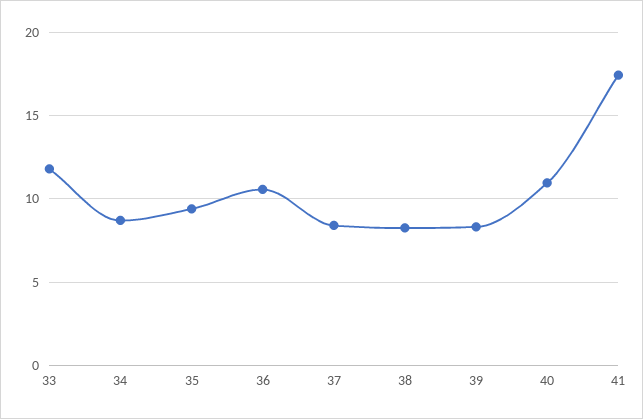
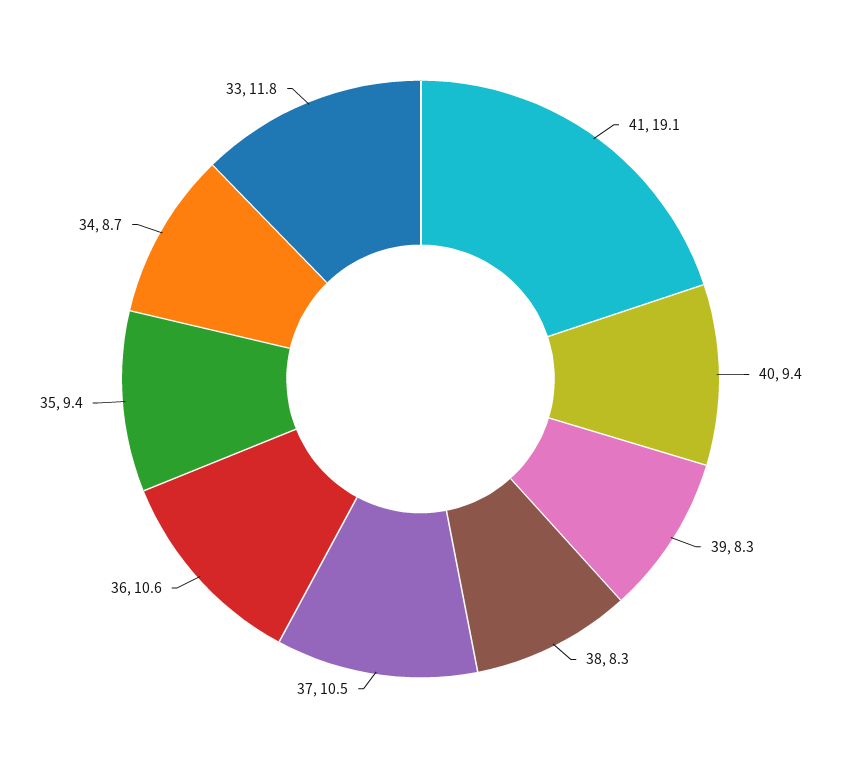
  {
    "33": 11.8,
    "34": 8.7,
    "35": 9.4,
    "36": 10.6,
-   "37": 8.5,
+   "37": 10.5,
    "38": 8.3,
    "39": 8.3,
-   "40": 11,
+   "40": 9.4,
-   "41": 17.5
+   "41": 19.1
  }

